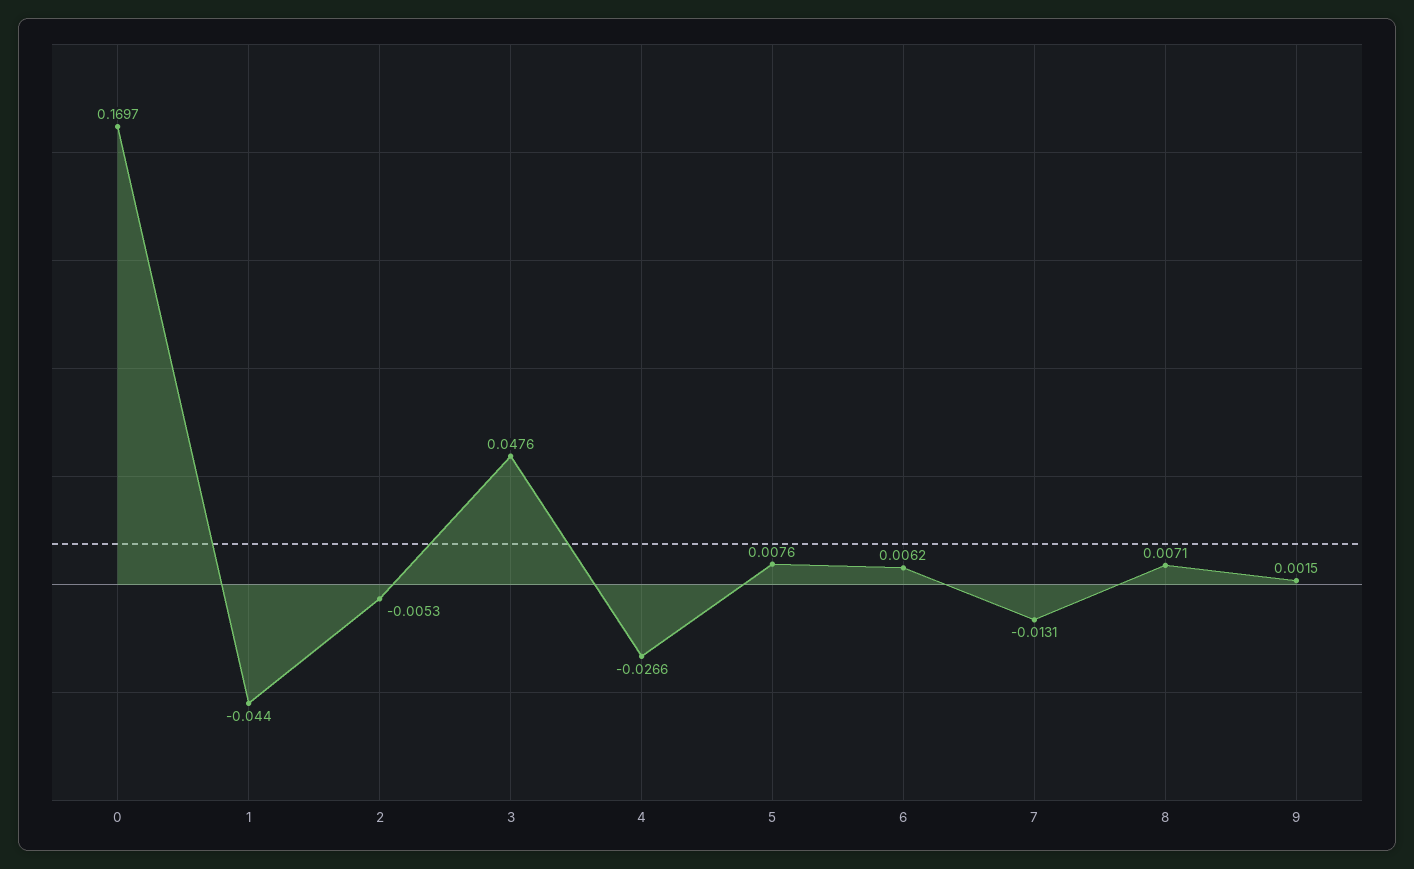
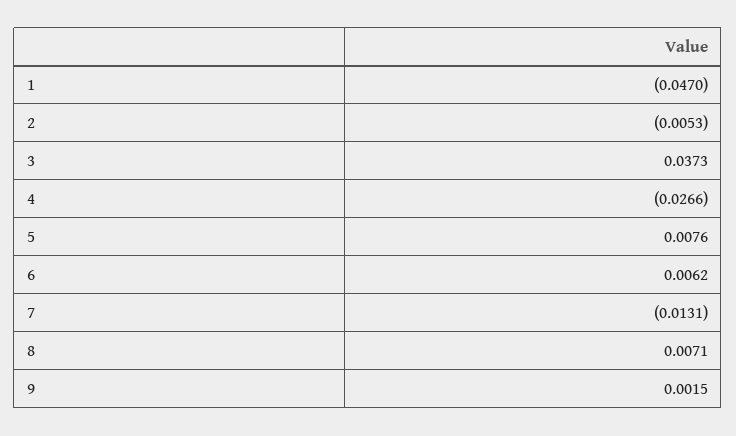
  {
-   "0": 0.1697,
-   "1": -0.044,
+   "1": -0.047,
    "2": -0.0053,
-   "3": 0.0476,
+   "3": 0.0373,
    "4": -0.0266,
    "5": 0.0076,
    "6": 0.0062,
    "7": -0.0131,
    "8": 0.0071,
    "9": 0.0015
  }

